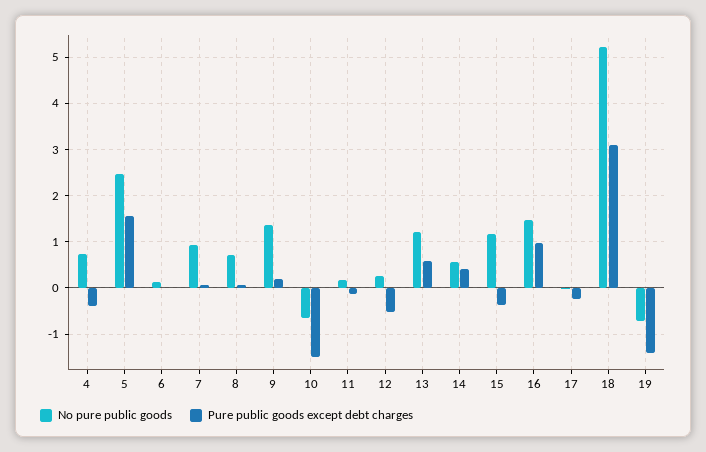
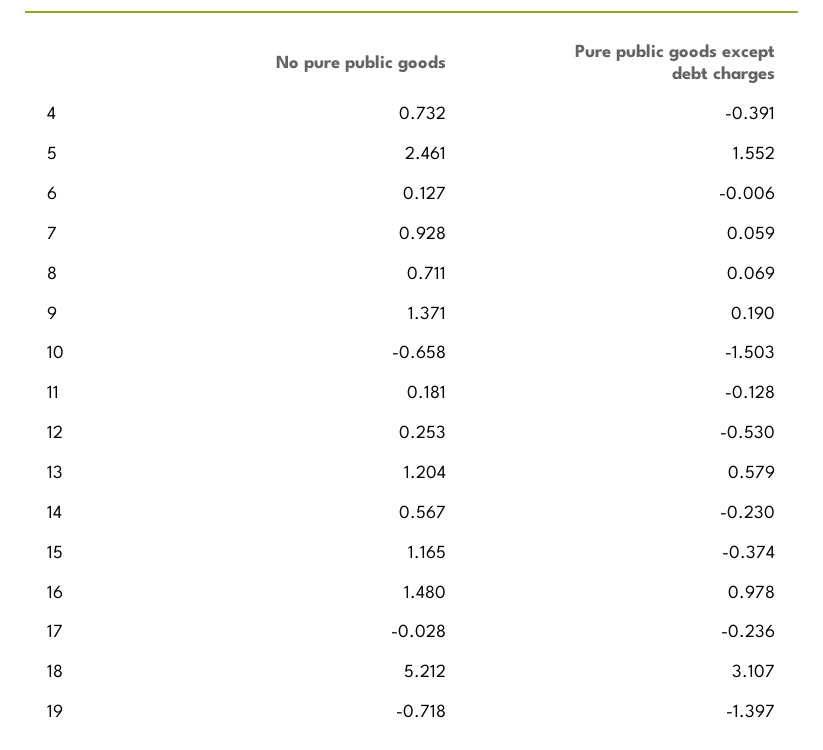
  {
    "No pure public goods": {
      "4": 0.732,
      "5": 2.461,
      "6": 0.127,
      "7": 0.928,
      "8": 0.711,
      "9": 1.371,
      "10": -0.658,
      "11": 0.181,
      "12": 0.253,
      "13": 1.204,
      "14": 0.567,
      "15": 1.165,
      "16": 1.48,
      "17": -0.028,
      "18": 5.212,
      "19": -0.718
    },
    "Pure public goods except debt charges": {
      "4": -0.391,
      "5": 1.552,
      "6": -0.006,
      "7": 0.059,
      "8": 0.069,
      "9": 0.19,
      "10": -1.503,
      "11": -0.128,
      "12": -0.53,
      "13": 0.579,
-     "14": 0.4,
+     "14": -0.23,
      "15": -0.374,
      "16": 0.978,
      "17": -0.236,
      "18": 3.107,
      "19": -1.397
    }
  }

